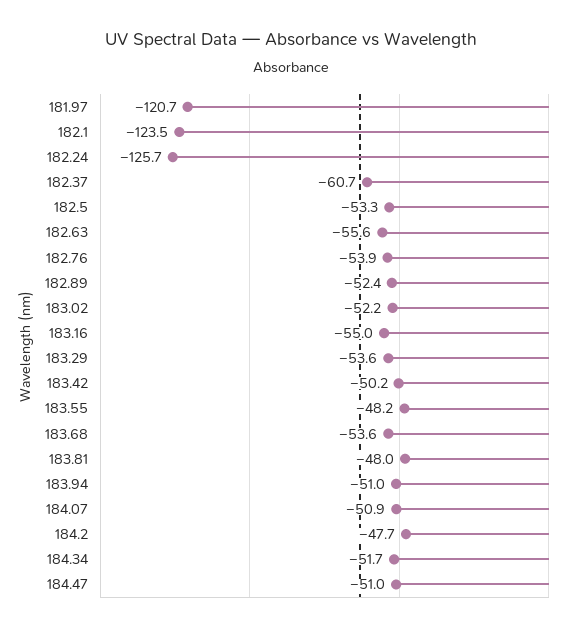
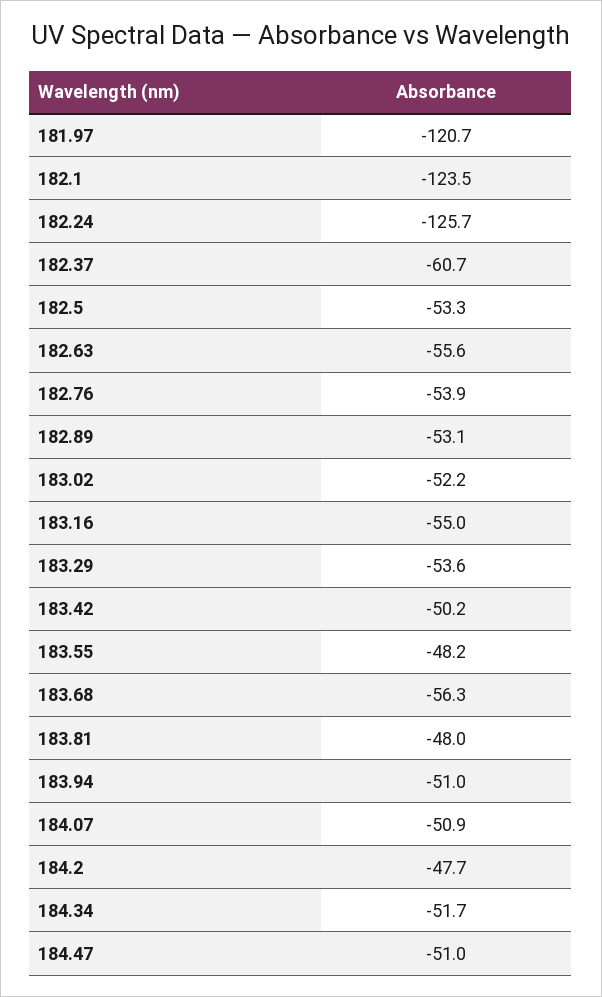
  {
    "181.97": -120.7,
    "182.1": -123.5,
    "182.24": -125.7,
    "182.37": -60.7,
    "182.5": -53.3,
    "182.63": -55.6,
    "182.76": -53.9,
-   "182.89": -52.4,
+   "182.89": -53.1,
    "183.02": -52.2,
    "183.16": -55,
    "183.29": -53.6,
    "183.42": -50.2,
    "183.55": -48.2,
-   "183.68": -53.6,
+   "183.68": -56.3,
    "183.81": -48,
    "183.94": -51,
    "184.07": -50.9,
    "184.2": -47.7,
    "184.34": -51.7,
    "184.47": -51
  }

